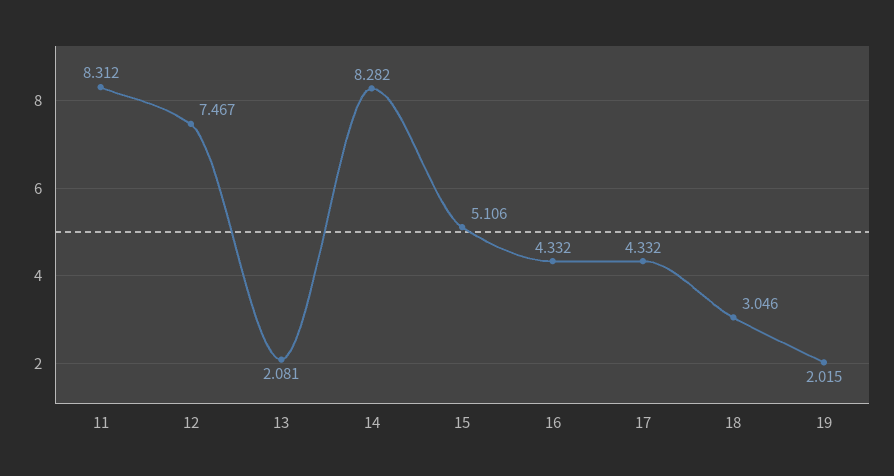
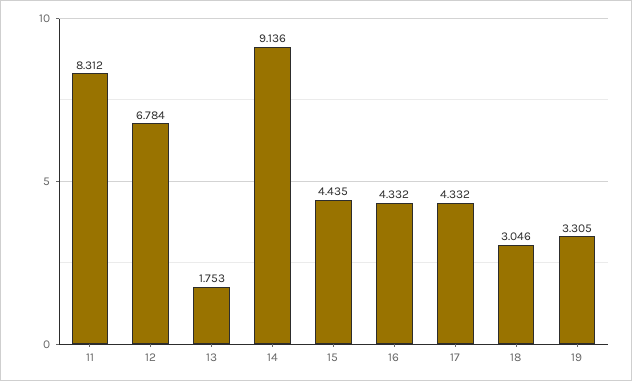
  {
    "11": 8.312,
-   "12": 7.467,
+   "12": 6.784,
-   "13": 2.081,
+   "13": 1.753,
-   "14": 8.282,
+   "14": 9.136,
-   "15": 5.106,
+   "15": 4.435,
    "16": 4.332,
    "17": 4.332,
    "18": 3.046,
-   "19": 2.015
+   "19": 3.305
  }

